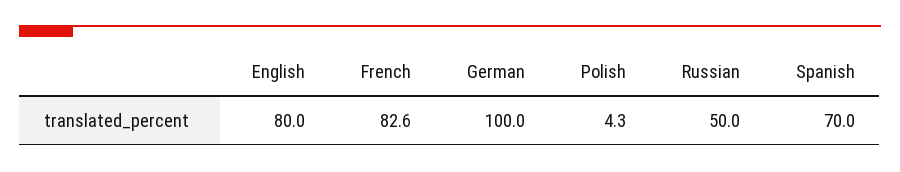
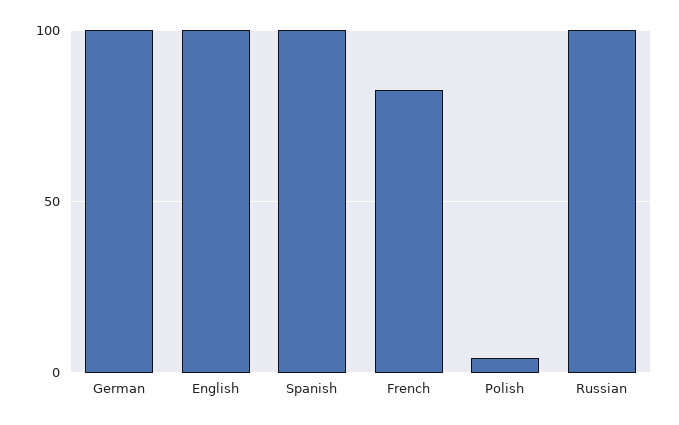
  {
-   "English": 80,
+   "English": 100,
    "French": 82.6,
    "German": 100,
    "Polish": 4.3,
-   "Russian": 50,
+   "Russian": 100,
-   "Spanish": 70
+   "Spanish": 100
  }

